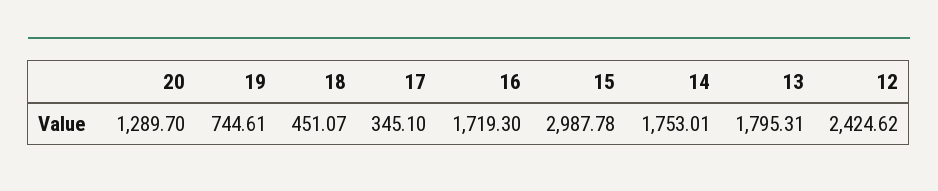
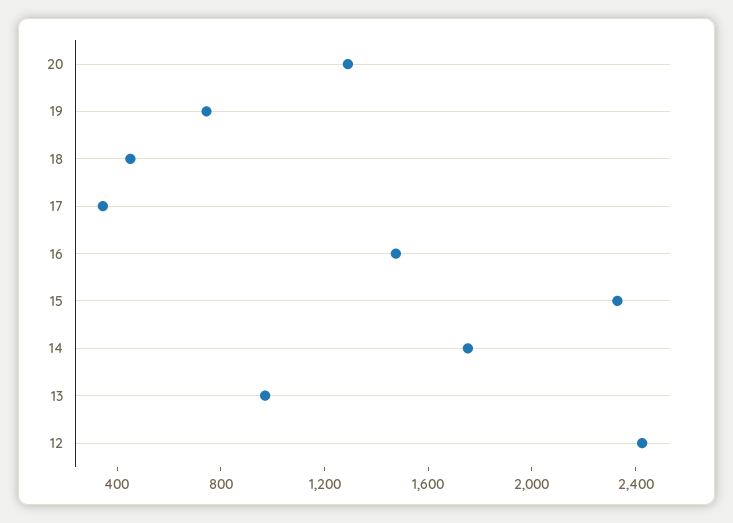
  {
    "20": 1289.7,
    "19": 744.61,
    "18": 451.07,
    "17": 345.1,
-   "16": 1719.3,
+   "16": 1500,
-   "15": 2987.78,
+   "15": 2300,
    "14": 1753.01,
-   "13": 1795.31,
+   "13": 1000,
    "12": 2424.62
  }

